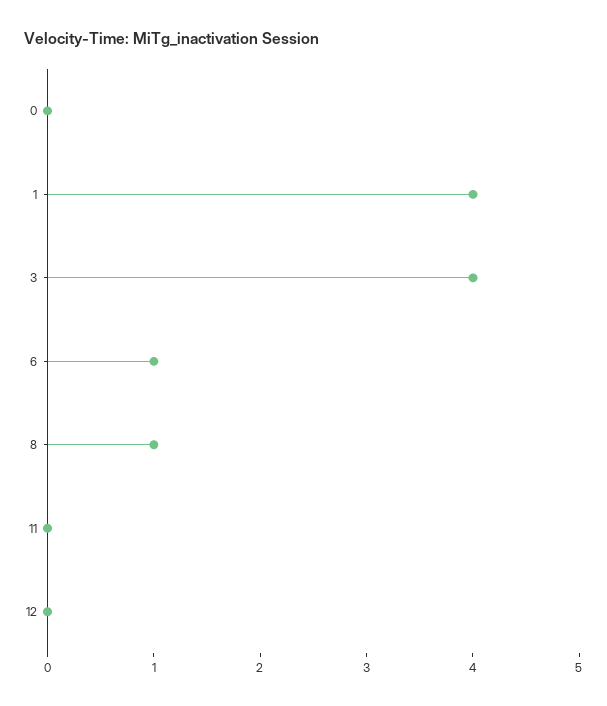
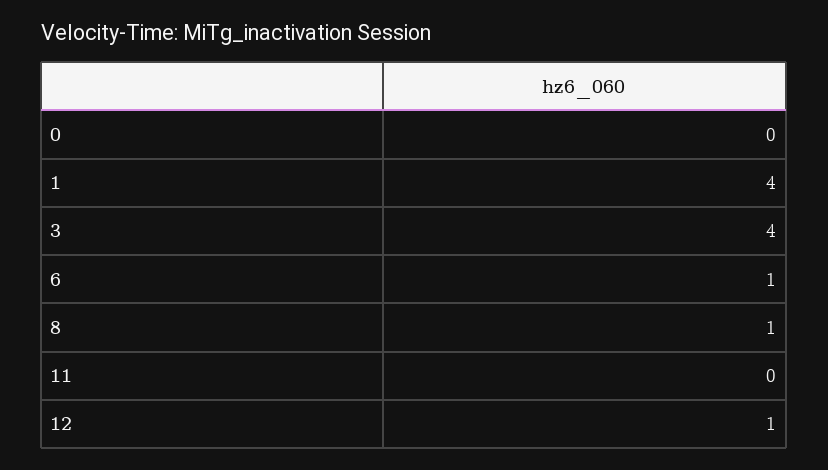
  {
    "0": 0,
    "1": 4,
    "3": 4,
    "6": 1,
    "8": 1,
    "11": 0,
-   "12": 0
+   "12": 1
  }

